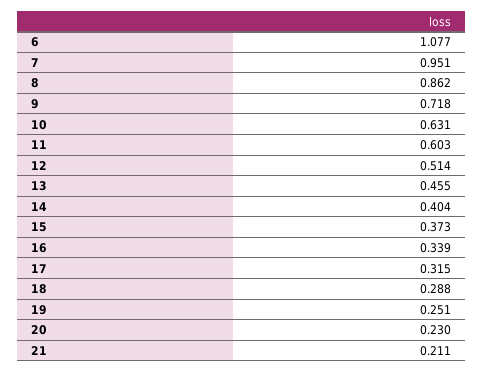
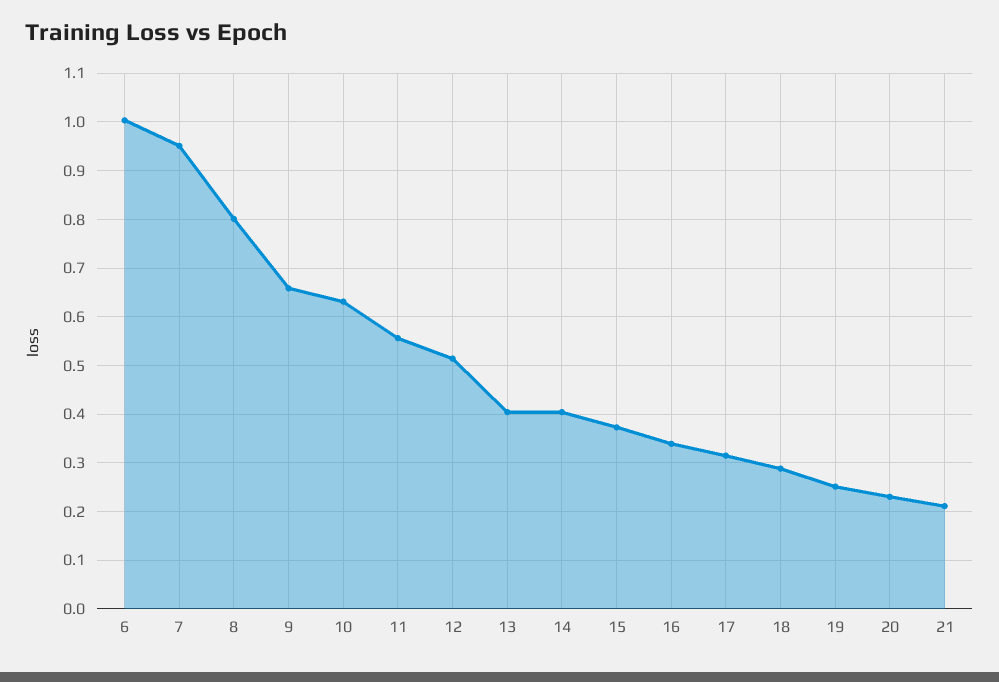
  {
-   "6": 1.077,
+   "6": 1,
    "7": 0.951,
-   "8": 0.862,
+   "8": 0.8,
-   "9": 0.718,
+   "9": 0.66,
    "10": 0.631,
-   "11": 0.603,
+   "11": 0.56,
    "12": 0.514,
-   "13": 0.455,
+   "13": 0.4,
    "14": 0.404,
    "15": 0.373,
    "16": 0.339,
    "17": 0.315,
    "18": 0.288,
    "19": 0.251,
    "20": 0.23,
    "21": 0.211
  }

